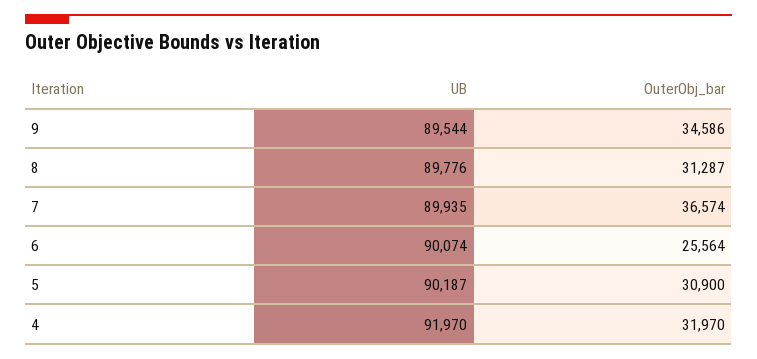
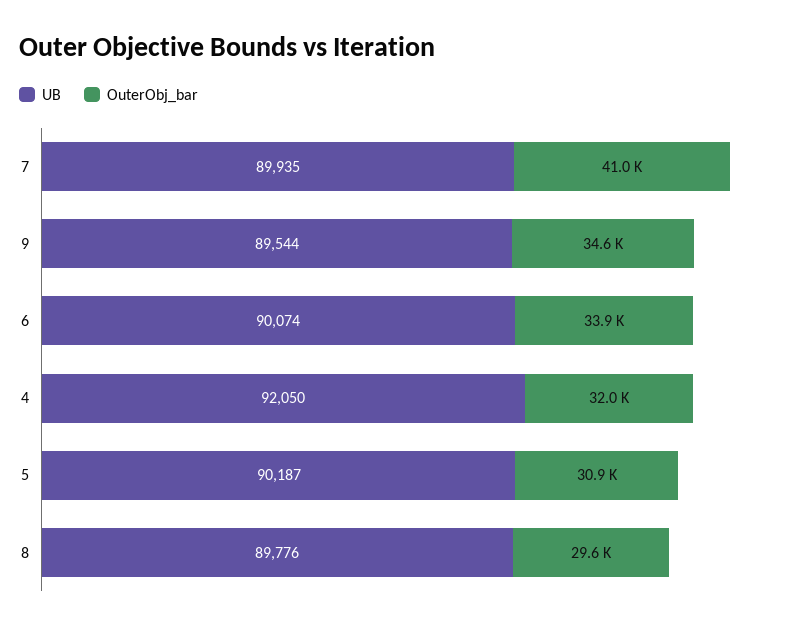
  {
    "UB": {
      "9": 89544,
      "8": 89776,
      "7": 89935,
      "6": 90074,
      "5": 90187,
-     "4": 91970
+     "4": 92050
    },
    "OuterObj_bar": {
      "9": 34586,
-     "8": 31287,
+     "8": 29600,
-     "7": 36574,
+     "7": 41000,
-     "6": 25564,
+     "6": 33900,
      "5": 30900,
      "4": 31970
    }
  }

